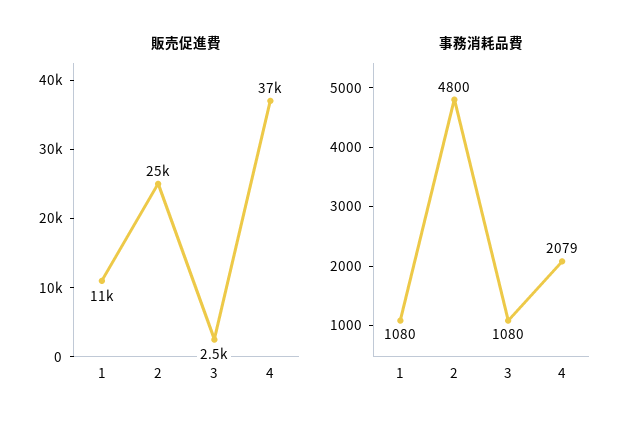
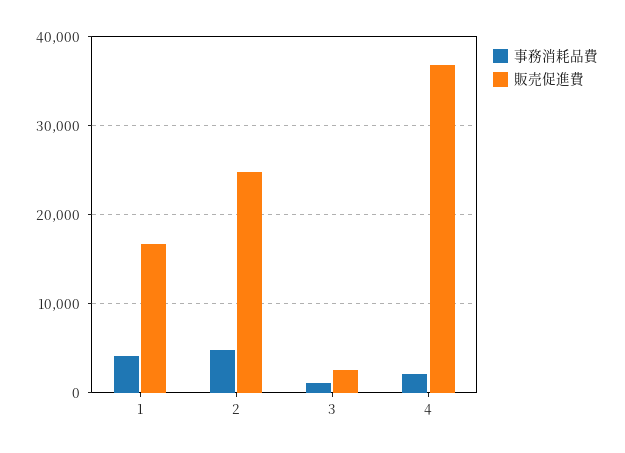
  {
    "販売促進費": {
-     "1": 11000,
+     "1": 17000,
      "2": 25000,
      "3": 2500,
      "4": 37000
    },
    "事務消耗品費": {
-     "1": 1080,
+     "1": 4000,
      "2": 4800,
      "3": 1080,
      "4": 2079
    }
  }

